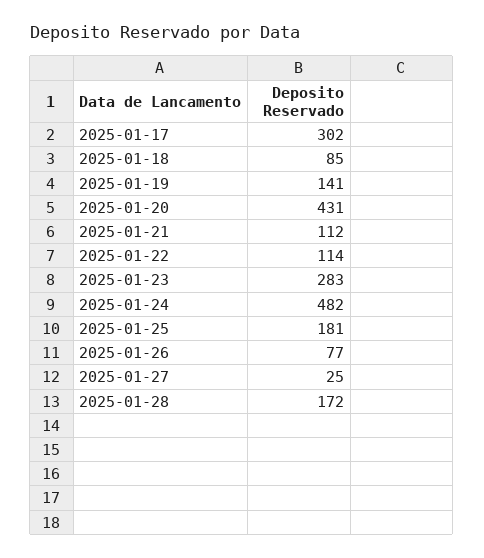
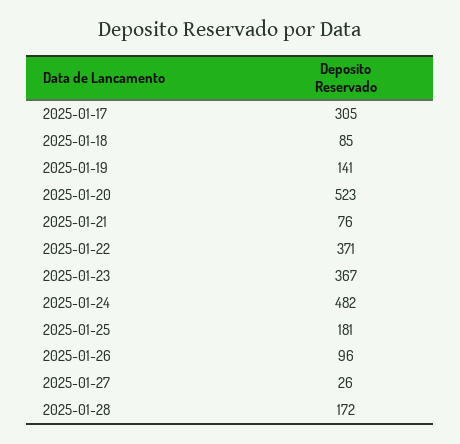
  {
-   "2025-01-17": 302,
+   "2025-01-17": 305,
    "2025-01-18": 85,
    "2025-01-19": 141,
-   "2025-01-20": 431,
+   "2025-01-20": 523,
-   "2025-01-21": 112,
+   "2025-01-21": 76,
-   "2025-01-22": 114,
+   "2025-01-22": 371,
-   "2025-01-23": 283,
+   "2025-01-23": 367,
    "2025-01-24": 482,
    "2025-01-25": 181,
-   "2025-01-26": 77,
+   "2025-01-26": 96,
-   "2025-01-27": 25,
+   "2025-01-27": 26,
    "2025-01-28": 172
  }

